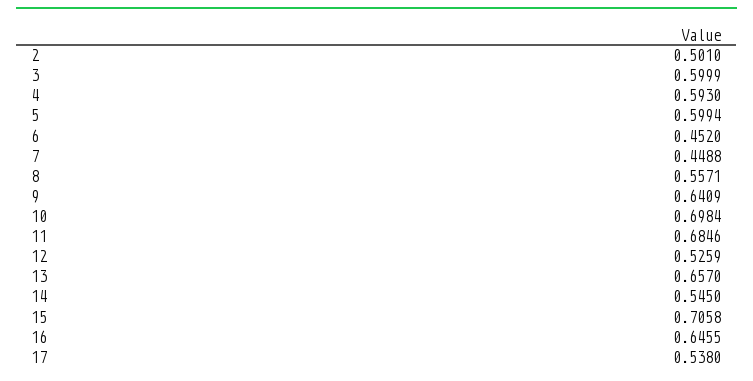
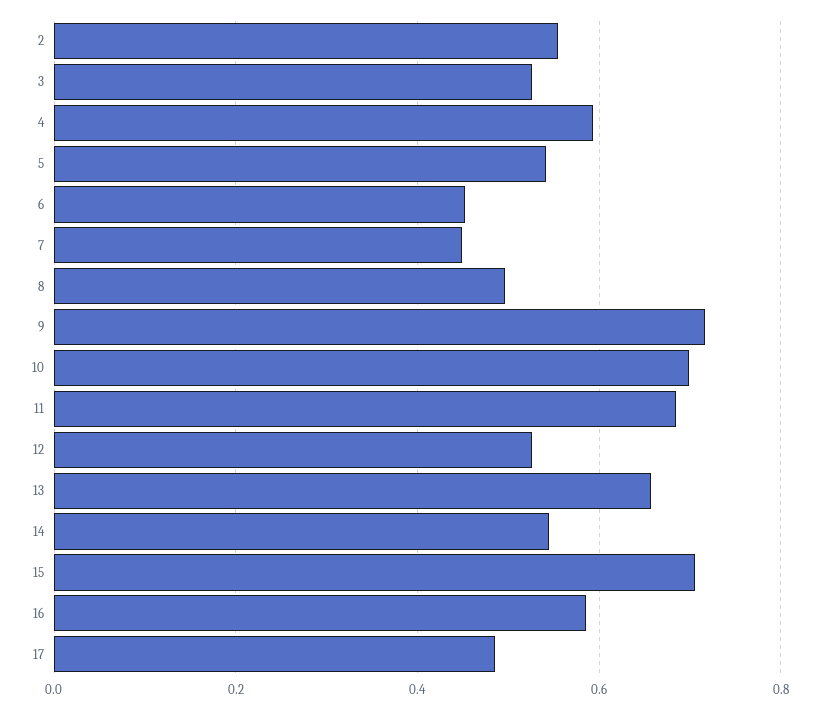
  {
-   "2": 0.501,
+   "2": 0.56,
-   "3": 0.5999,
+   "3": 0.52,
    "4": 0.593,
-   "5": 0.5994,
+   "5": 0.54,
    "6": 0.452,
    "7": 0.4488,
-   "8": 0.5571,
+   "8": 0.5,
-   "9": 0.6409,
+   "9": 0.72,
    "10": 0.6984,
    "11": 0.6846,
    "12": 0.5259,
    "13": 0.657,
    "14": 0.545,
    "15": 0.7058,
-   "16": 0.6455,
+   "16": 0.58,
-   "17": 0.538
+   "17": 0.48
  }

